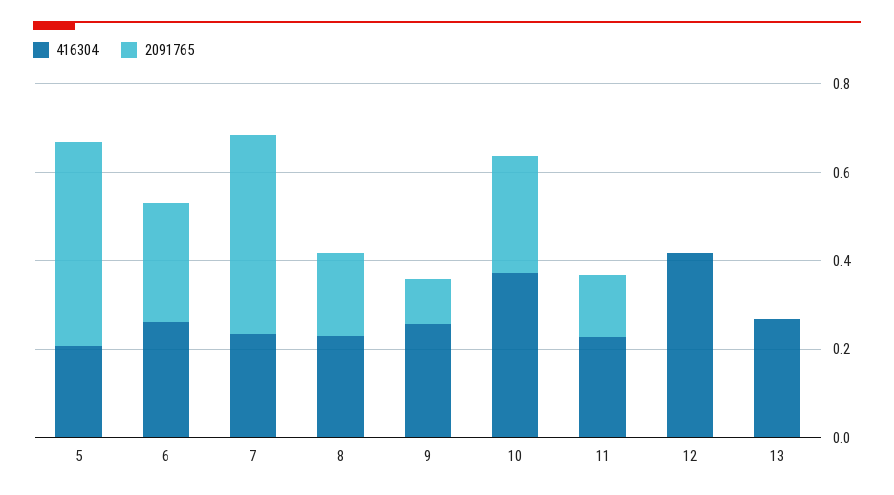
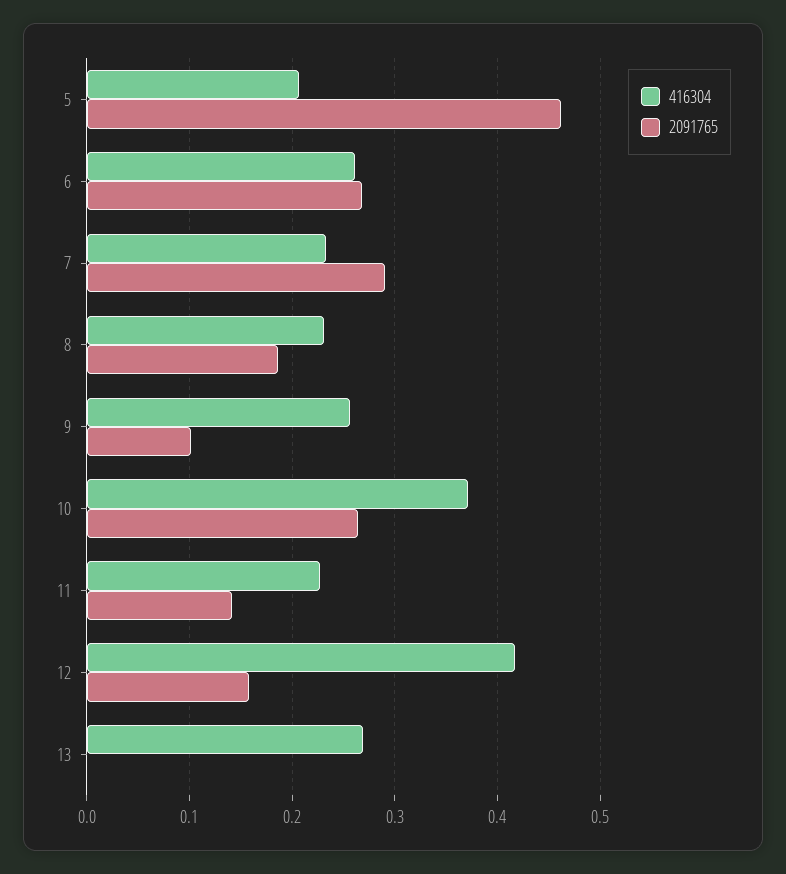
  {
    "416304": {
      "5": 0.21,
      "6": 0.26,
      "7": 0.23,
      "8": 0.23,
      "9": 0.26,
      "10": 0.37,
      "11": 0.23,
      "12": 0.42,
      "13": 0.27
    },
    "2091765": {
      "5": 0.46,
      "6": 0.27,
-     "7": 0.45,
+     "7": 0.29,
      "8": 0.19,
      "9": 0.1,
      "10": 0.26,
      "11": 0.14,
-     "12": 0,
+     "12": 0.16,
      "13": 0
    }
  }

